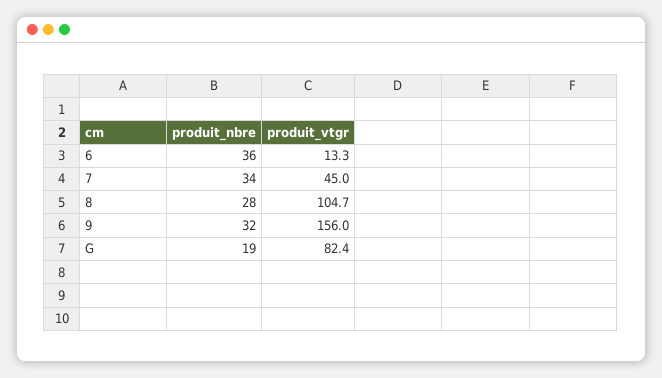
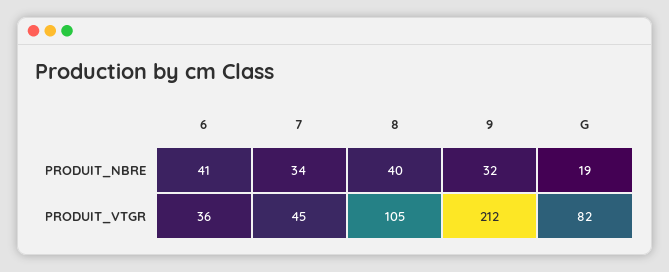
  {
    "produit_nbre": {
-     "6": 36,
+     "6": 41,
      "7": 34,
-     "8": 28,
+     "8": 40,
      "9": 32,
      "G": 19
    },
    "produit_vtgr": {
-     "6": 13.3,
+     "6": 36,
      "7": 45,
      "8": 104.7,
-     "9": 156,
+     "9": 212,
      "G": 82.4
    }
  }

